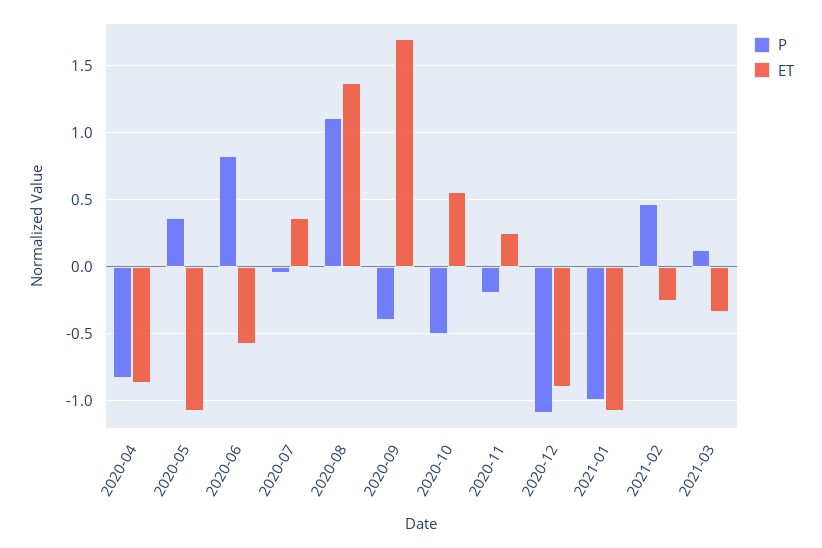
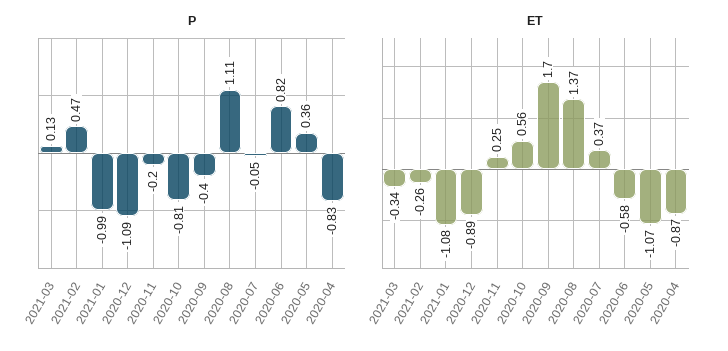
  {
    "P": {
      "2020-04": -0.83,
      "2020-05": 0.36,
      "2020-06": 0.82,
      "2020-07": -0.05,
      "2020-08": 1.11,
      "2020-09": -0.4,
-     "2020-10": -0.5,
+     "2020-10": -0.81,
      "2020-11": -0.2,
      "2020-12": -1.09,
      "2021-01": -0.99,
      "2021-02": 0.47,
      "2021-03": 0.13
    },
    "ET": {
      "2020-04": -0.87,
      "2020-05": -1.07,
      "2020-06": -0.58,
      "2020-07": 0.37,
      "2020-08": 1.37,
      "2020-09": 1.7,
      "2020-10": 0.56,
      "2020-11": 0.25,
      "2020-12": -0.89,
      "2021-01": -1.08,
      "2021-02": -0.26,
      "2021-03": -0.34
    }
  }

